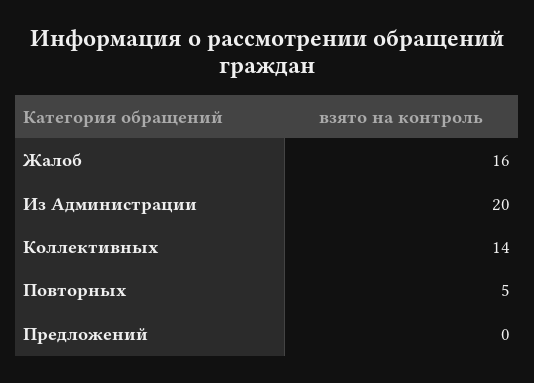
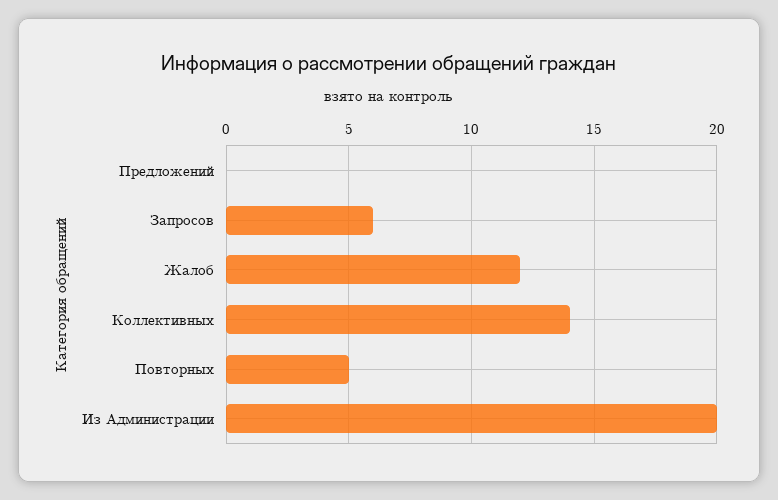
  {
-   "Жалоб": 16,
+   "Жалоб": 12,
    "Из Администрации": 20,
    "Коллективных": 14,
    "Повторных": 5,
-   "Предложений": 0
+   "Предложений": 0,
+   "Запросов": 6
  }

